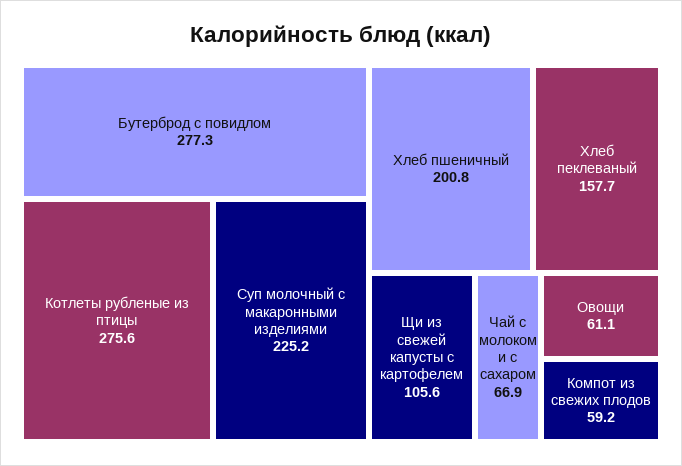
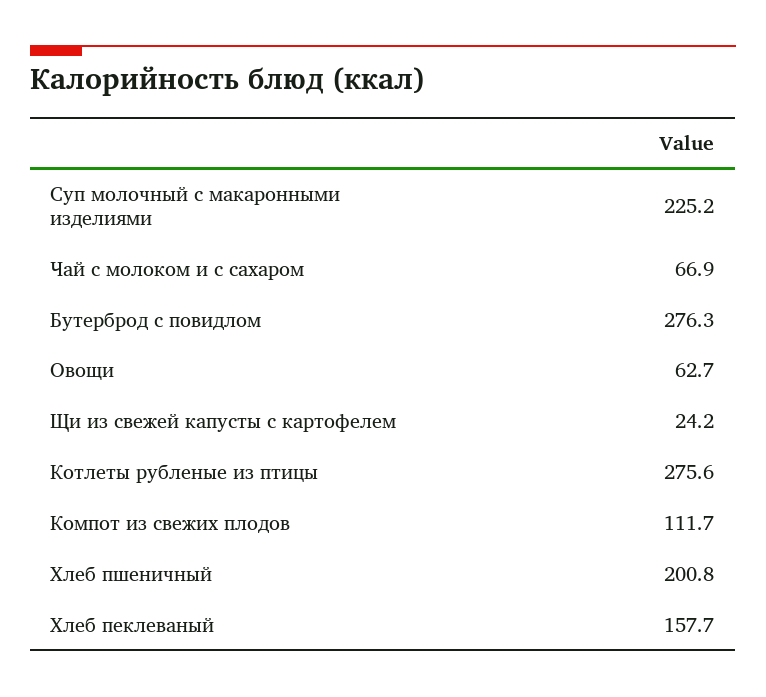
  {
-   "Бутерброд с повидлом": 277.3,
+   "Бутерброд с повидлом": 276.3,
    "Котлеты рубленые из птицы": 275.6,
    "Суп молочный с макаронными изделиями": 225.2,
    "Хлеб пшеничный": 200.8,
    "Хлеб пеклеваный": 157.7,
-   "Щи из свежей капусты с картофелем": 105.6,
+   "Щи из свежей капусты с картофелем": 24.2,
    "Чай с молоком и с сахаром": 66.9,
-   "Овощи": 61.1,
+   "Овощи": 62.7,
-   "Компот из свежих плодов": 59.2
+   "Компот из свежих плодов": 111.7
  }

